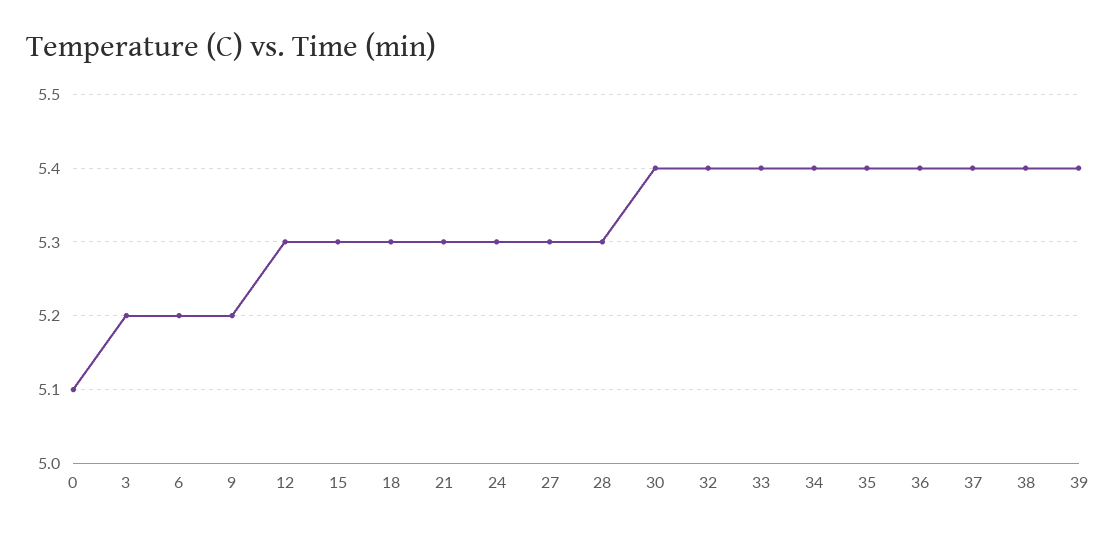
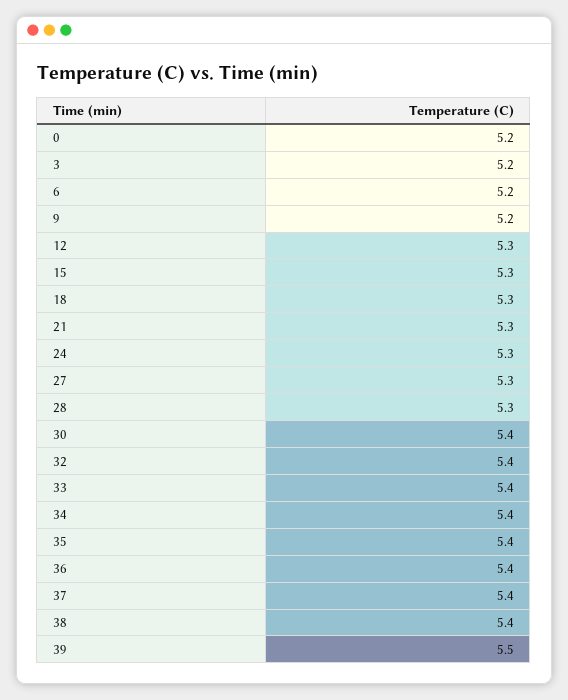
  {
-   "0": 5.1,
+   "0": 5.2,
    "3": 5.2,
    "6": 5.2,
    "9": 5.2,
    "12": 5.3,
    "15": 5.3,
    "18": 5.3,
    "21": 5.3,
    "24": 5.3,
    "27": 5.3,
    "28": 5.3,
    "30": 5.4,
    "32": 5.4,
    "33": 5.4,
    "34": 5.4,
    "35": 5.4,
    "36": 5.4,
    "37": 5.4,
    "38": 5.4,
-   "39": 5.4
+   "39": 5.5
  }

